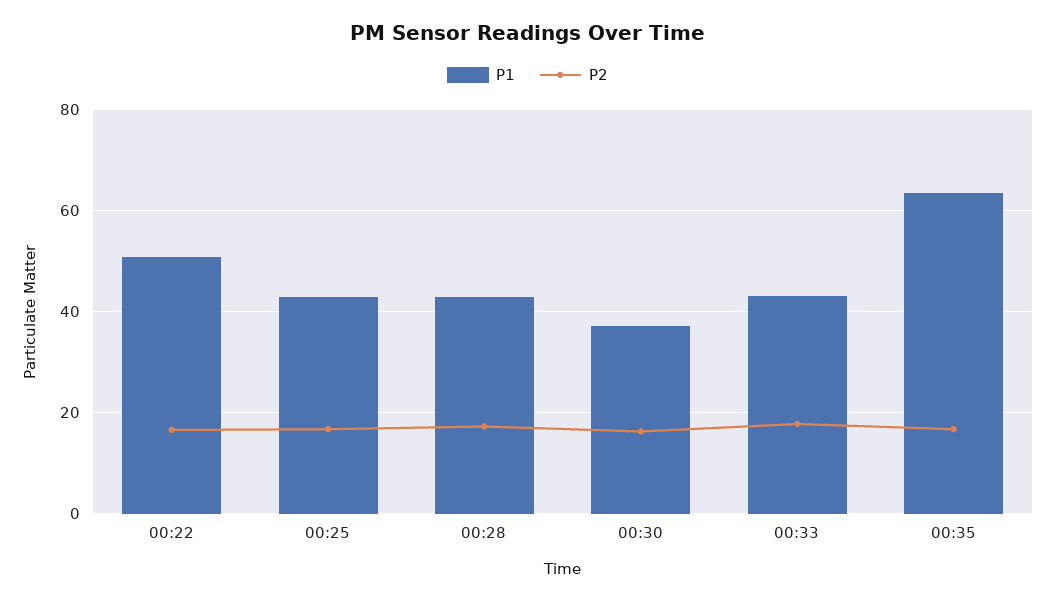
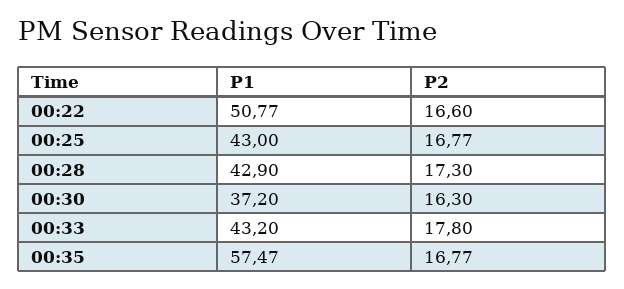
  {
    "P1": {
      "00:22": 50.77,
      "00:25": 43,
      "00:28": 42.9,
      "00:30": 37.2,
      "00:33": 43.2,
-     "00:35": 64
+     "00:35": 57.47
    },
    "P2": {
      "00:22": 16.6,
      "00:25": 16.77,
      "00:28": 17.3,
      "00:30": 16.3,
      "00:33": 17.8,
      "00:35": 16.77
    }
  }

